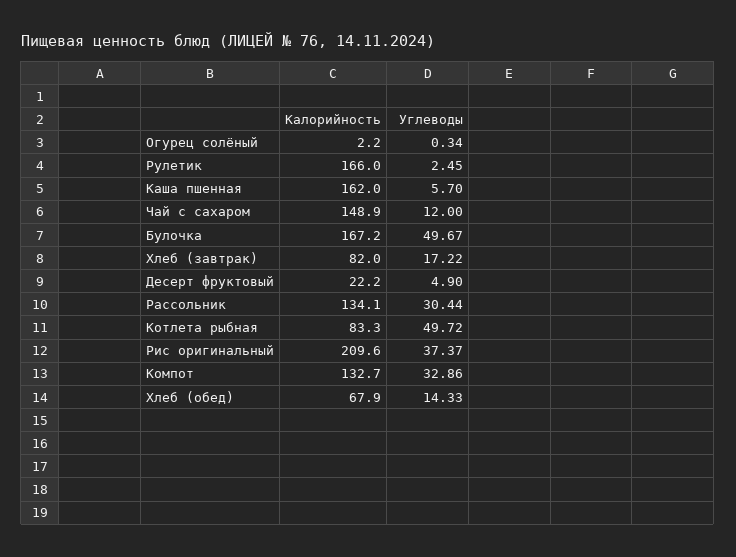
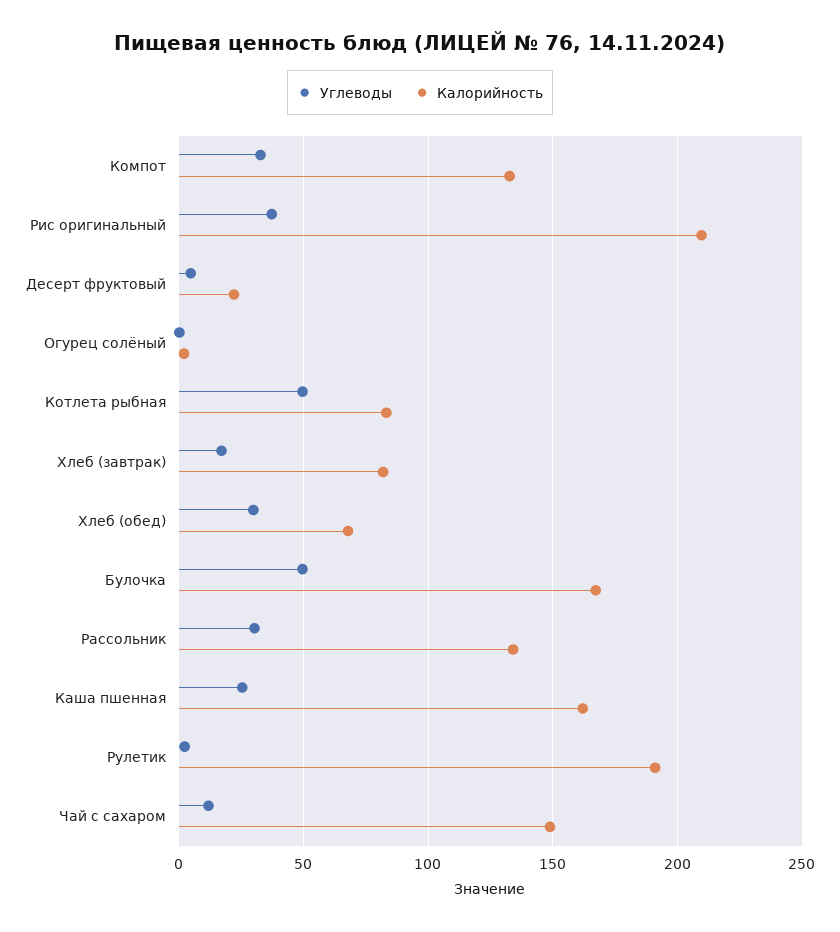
  {
    "Калорийность": {
      "Огурец солёный": 2.2,
-     "Рулетик": 166,
+     "Рулетик": 190,
      "Каша пшенная": 162,
      "Чай с сахаром": 148.9,
      "Булочка": 167.2,
      "Хлеб (завтрак)": 82,
      "Десерт фруктовый": 22.2,
      "Рассольник": 134.1,
      "Котлета рыбная": 83.3,
      "Рис оригинальный": 209.6,
      "Компот": 132.7,
      "Хлеб (обед)": 67.9
    },
    "Углеводы": {
      "Огурец солёный": 0.34,
      "Рулетик": 2.45,
-     "Каша пшенная": 5.7,
+     "Каша пшенная": 25,
      "Чай с сахаром": 12,
      "Булочка": 49.67,
      "Хлеб (завтрак)": 17.22,
      "Десерт фруктовый": 4.9,
      "Рассольник": 30.44,
      "Котлета рыбная": 49.72,
      "Рис оригинальный": 37.37,
      "Компот": 32.86,
-     "Хлеб (обед)": 14.33
+     "Хлеб (обед)": 30
    }
  }

